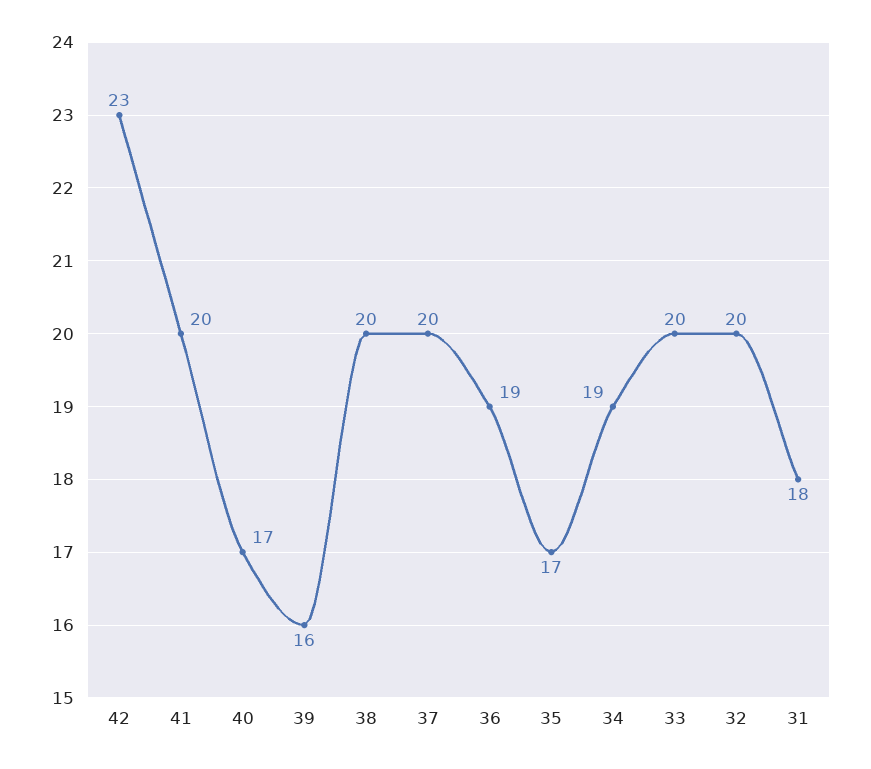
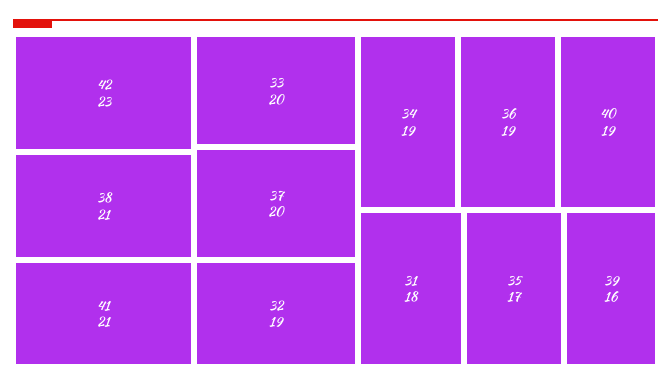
  {
    "42": 23,
-   "41": 20,
+   "41": 21,
-   "40": 17,
+   "40": 19,
    "39": 16,
-   "38": 20,
+   "38": 21,
    "37": 20,
    "36": 19,
    "35": 17,
    "34": 19,
    "33": 20,
-   "32": 20,
+   "32": 19,
    "31": 18
  }

